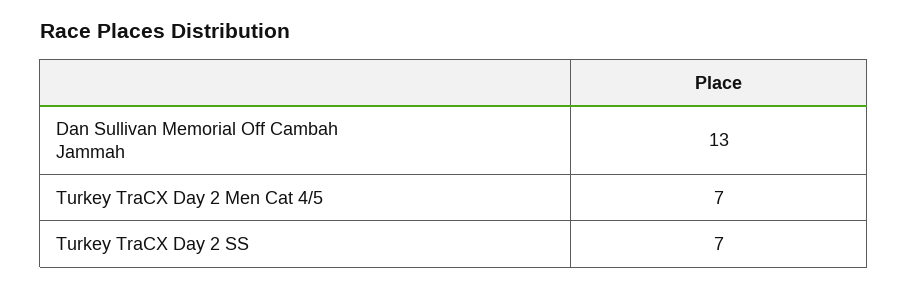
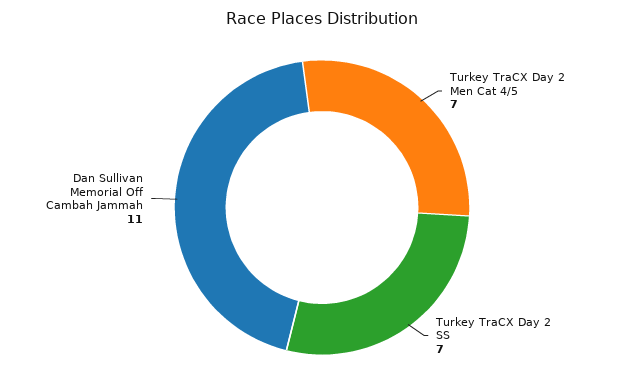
  {
-   "Dan Sullivan Memorial Off Cambah Jammah": 13,
+   "Dan Sullivan Memorial Off Cambah Jammah": 11,
    "Turkey TraCX Day 2 Men Cat 4/5": 7,
    "Turkey TraCX Day 2 SS": 7
  }

